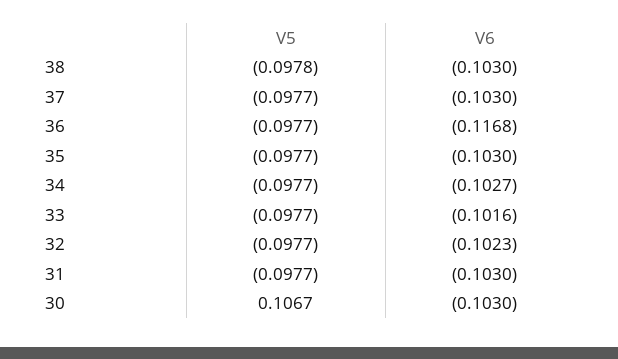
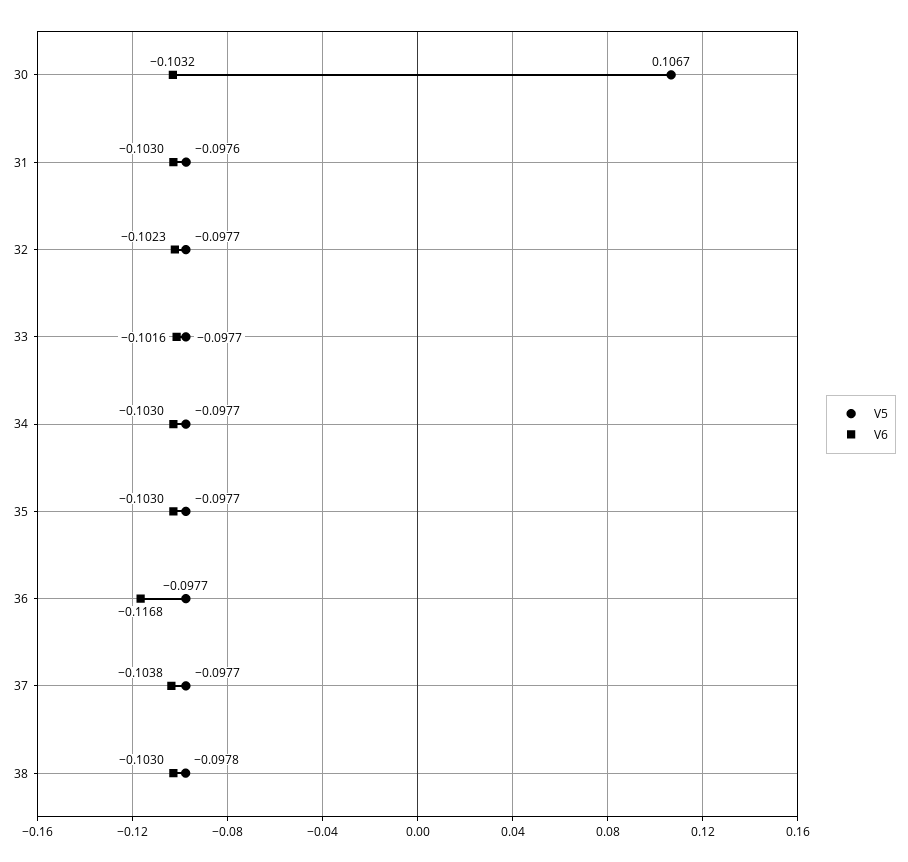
  {
    "V5": {
      "38": -0.0978,
      "37": -0.0977,
      "36": -0.0977,
      "35": -0.0977,
      "34": -0.0977,
      "33": -0.0977,
      "32": -0.0977,
-     "31": -0.0977,
+     "31": -0.0976,
      "30": 0.1067
    },
    "V6": {
      "38": -0.103,
-     "37": -0.103,
+     "37": -0.1038,
      "36": -0.1168,
      "35": -0.103,
-     "34": -0.1027,
+     "34": -0.103,
      "33": -0.1016,
      "32": -0.1023,
      "31": -0.103,
-     "30": -0.103
+     "30": -0.1032
    }
  }

